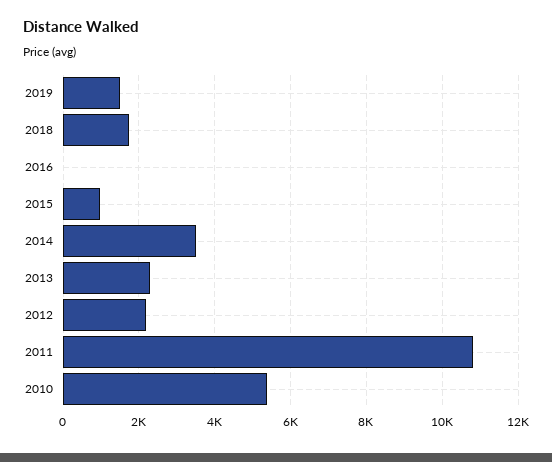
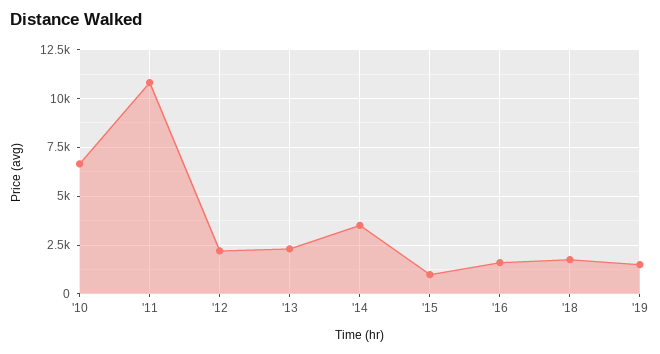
  {
    "2019": 1600,
    "2018": 1800,
-   "2016": 0,
+   "2016": 1500,
    "2015": 1000,
    "2014": 3600,
    "2013": 2400,
    "2012": 2200,
    "2011": 10800,
-   "2010": 5400
+   "2010": 6500
  }

